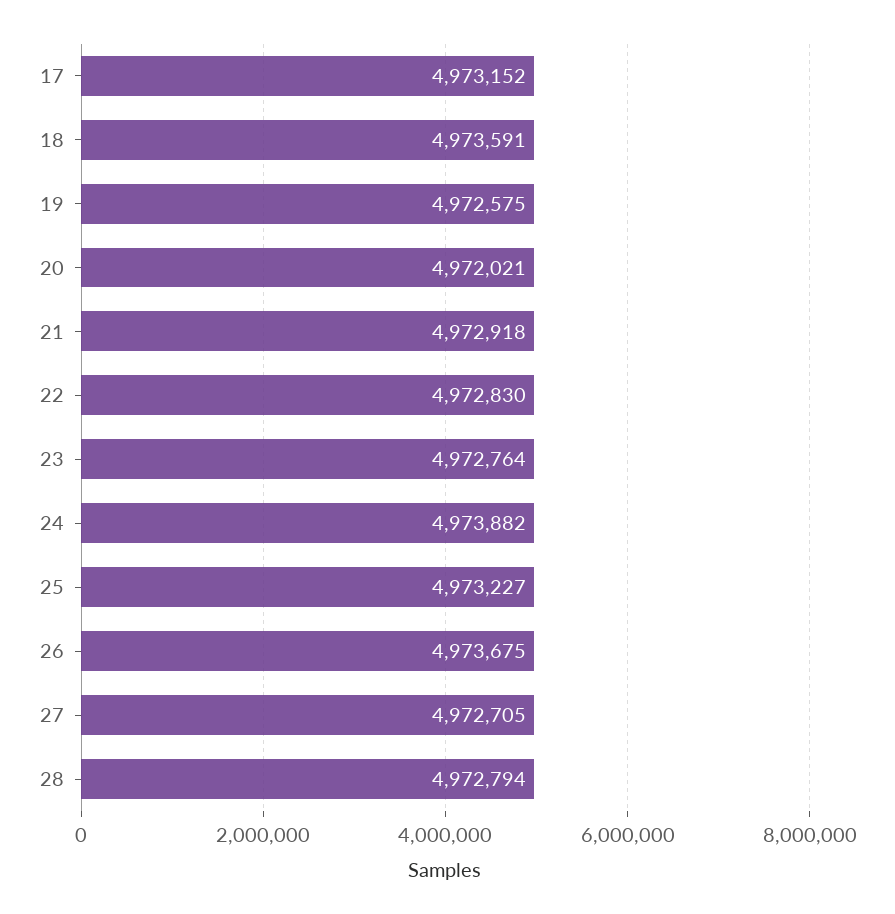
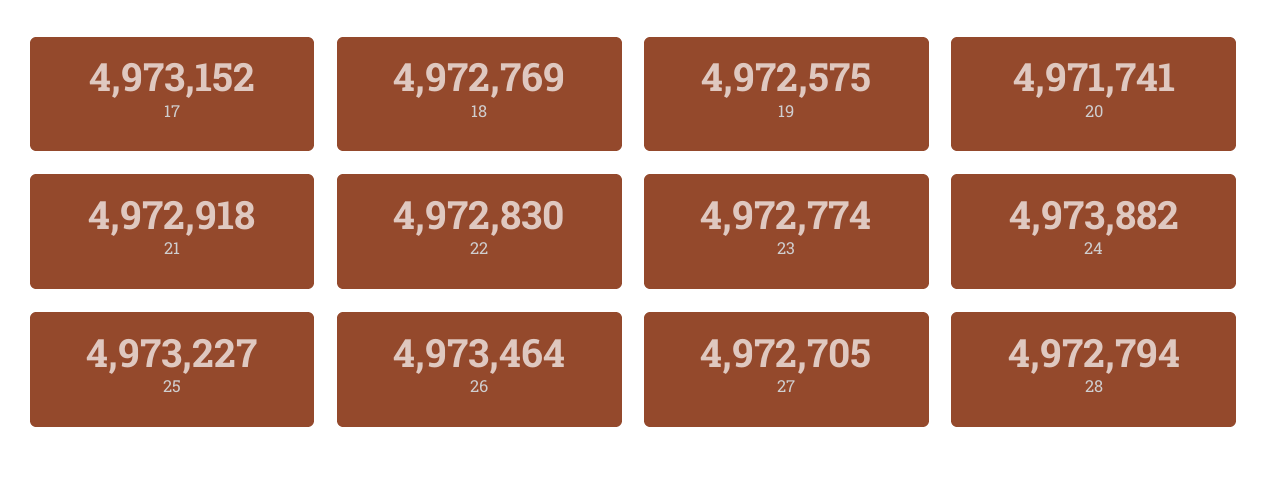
  {
    "17": 4973152,
-   "18": 4973591,
+   "18": 4972769,
    "19": 4972575,
-   "20": 4972021,
+   "20": 4971741,
    "21": 4972918,
    "22": 4972830,
-   "23": 4972764,
+   "23": 4972774,
    "24": 4973882,
    "25": 4973227,
-   "26": 4973675,
+   "26": 4973464,
    "27": 4972705,
    "28": 4972794
  }

